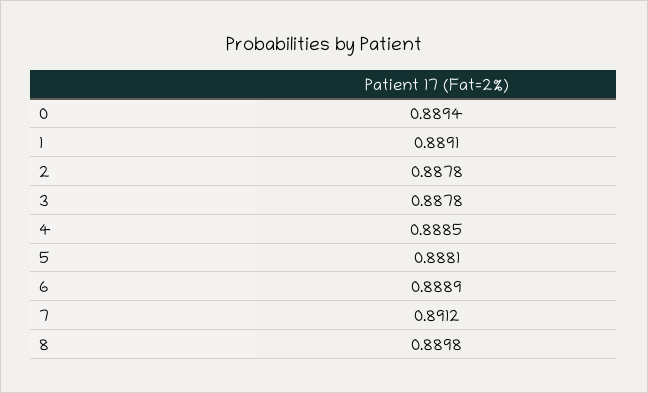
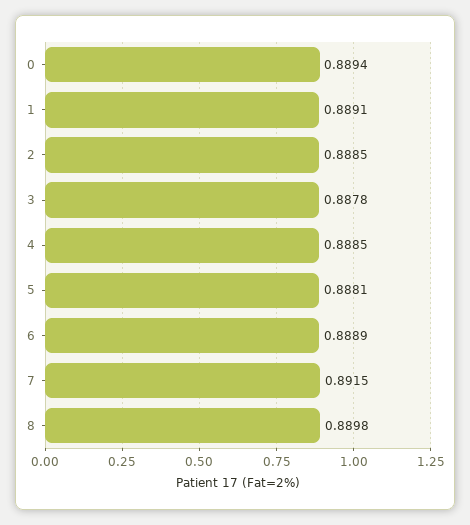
  {
    "0": 0.8894,
    "1": 0.8891,
-   "2": 0.8878,
+   "2": 0.8885,
    "3": 0.8878,
    "4": 0.8885,
    "5": 0.8881,
    "6": 0.8889,
-   "7": 0.8912,
+   "7": 0.8915,
    "8": 0.8898
  }

